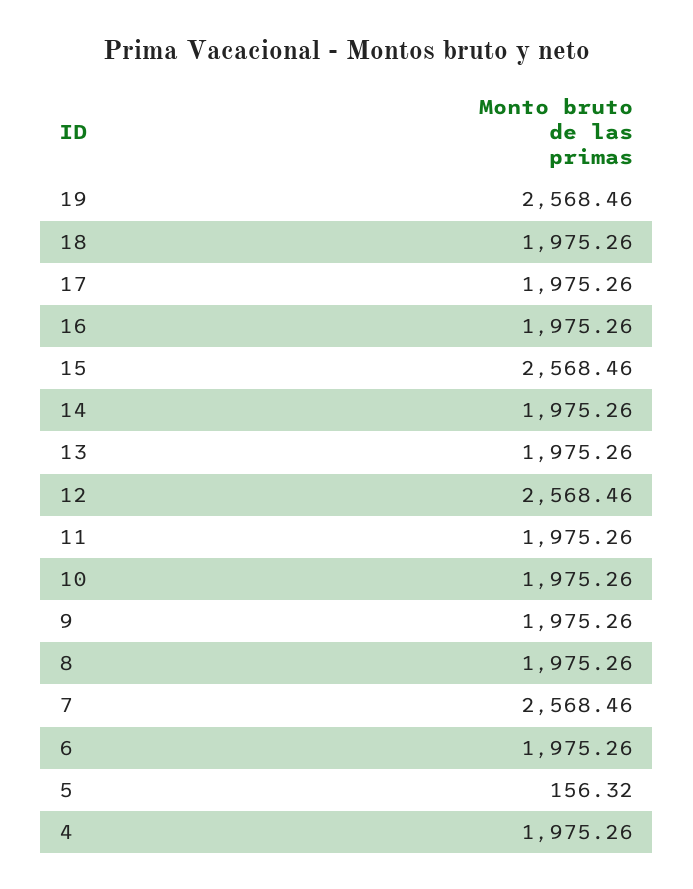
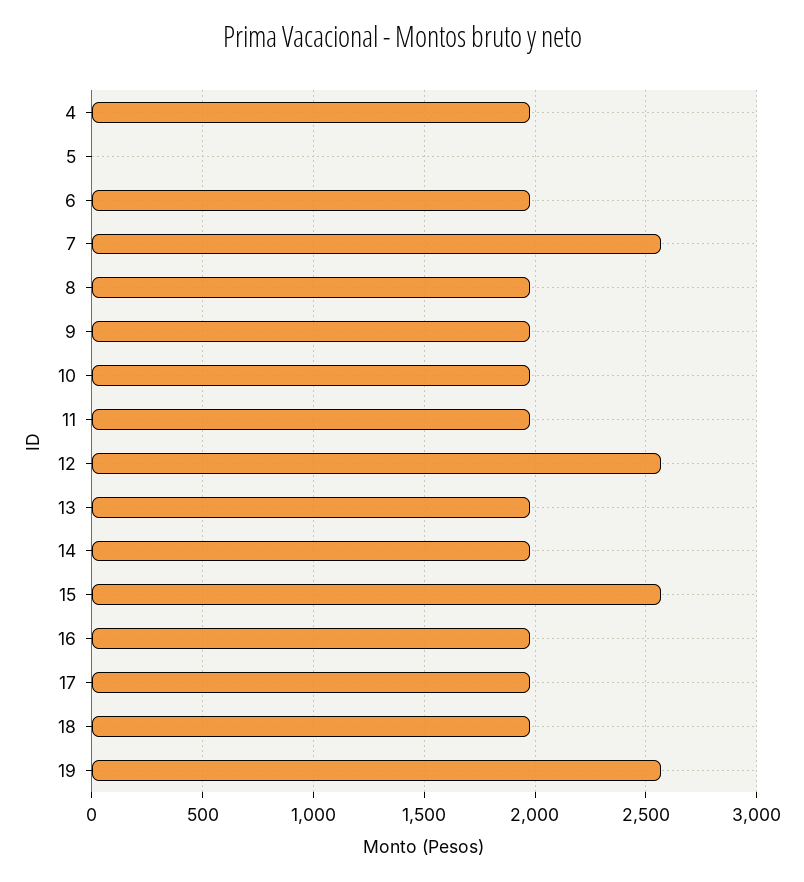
  {
    "19": 2568.46,
    "18": 1975.26,
    "17": 1975.26,
    "16": 1975.26,
    "15": 2568.46,
    "14": 1975.26,
    "13": 1975.26,
    "12": 2568.46,
    "11": 1975.26,
    "10": 1975.26,
    "9": 1975.26,
    "8": 1975.26,
    "7": 2568.46,
    "6": 1975.26,
-   "5": 156.32,
+   "5": 0,
    "4": 1975.26
  }

